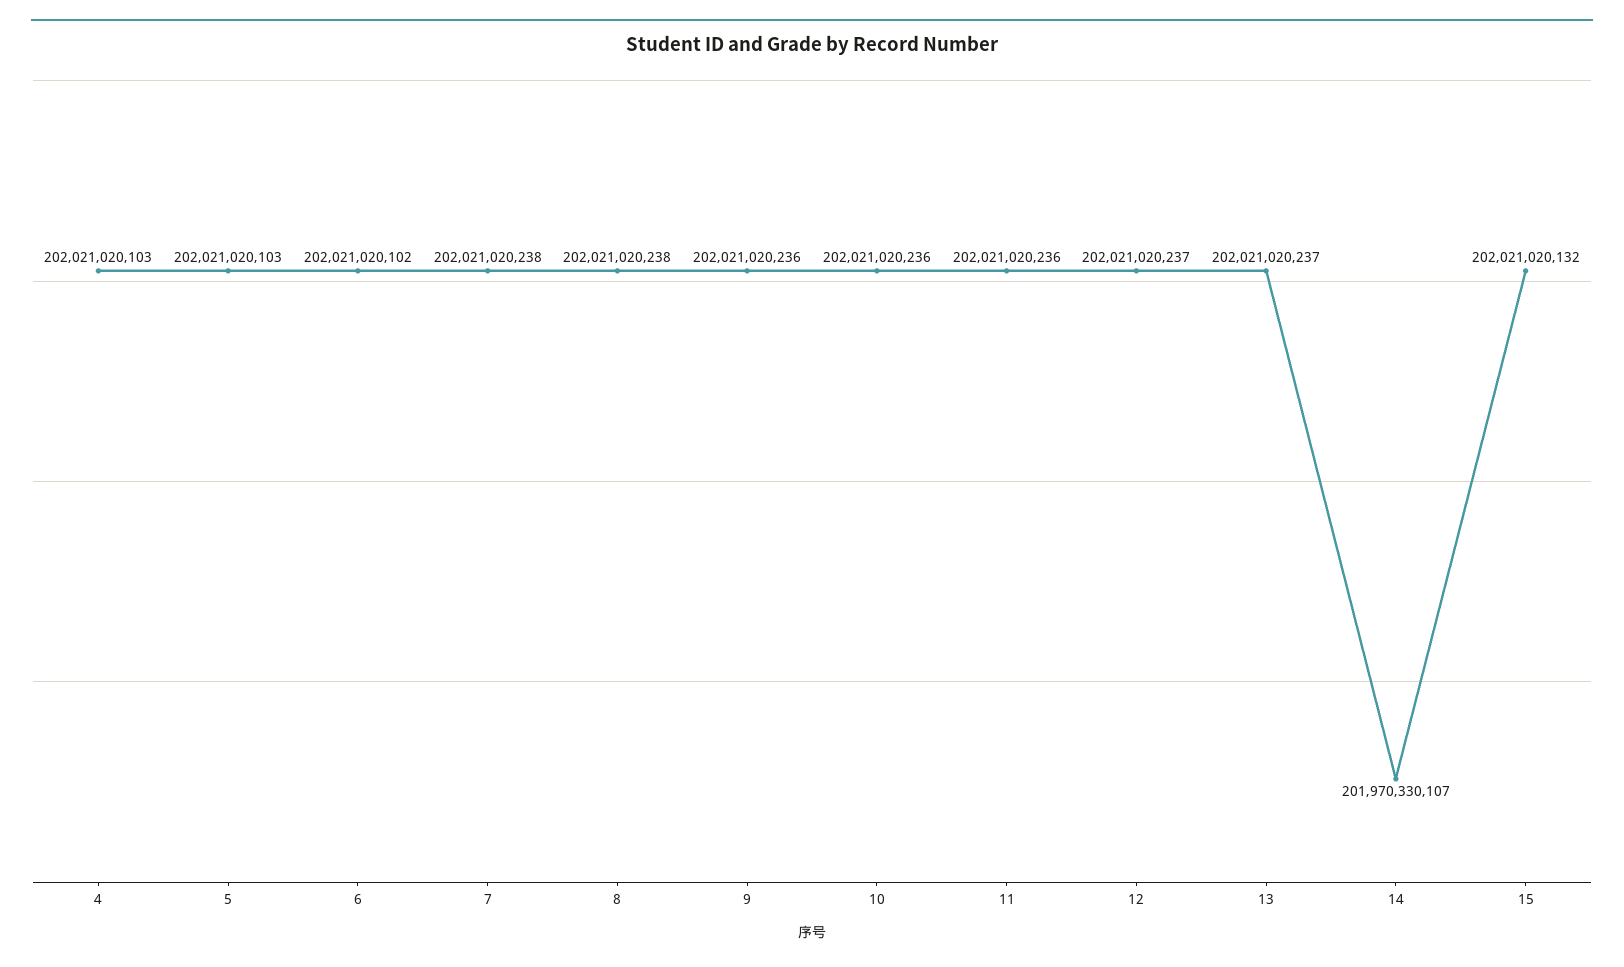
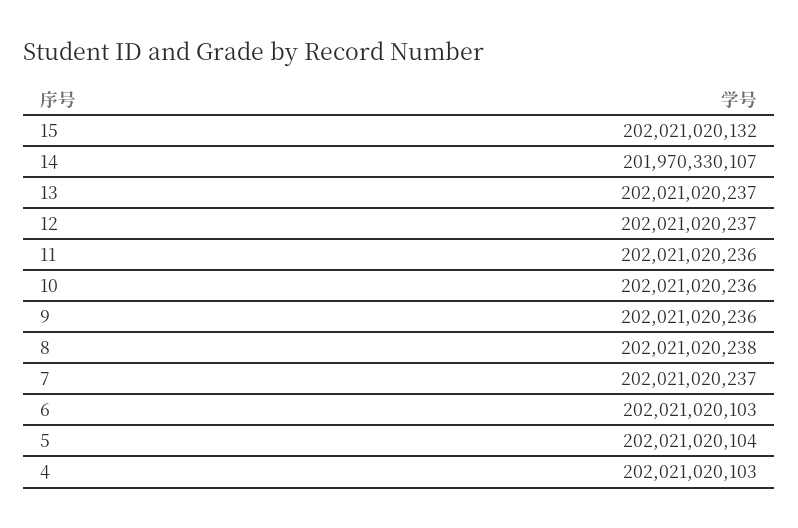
  {
    "4": 202021020103,
-   "5": 202021020103,
+   "5": 202021020104,
-   "6": 202021020102,
+   "6": 202021020103,
-   "7": 202021020238,
+   "7": 202021020237,
    "8": 202021020238,
    "9": 202021020236,
    "10": 202021020236,
    "11": 202021020236,
    "12": 202021020237,
    "13": 202021020237,
    "14": 201970330107,
    "15": 202021020132
  }

